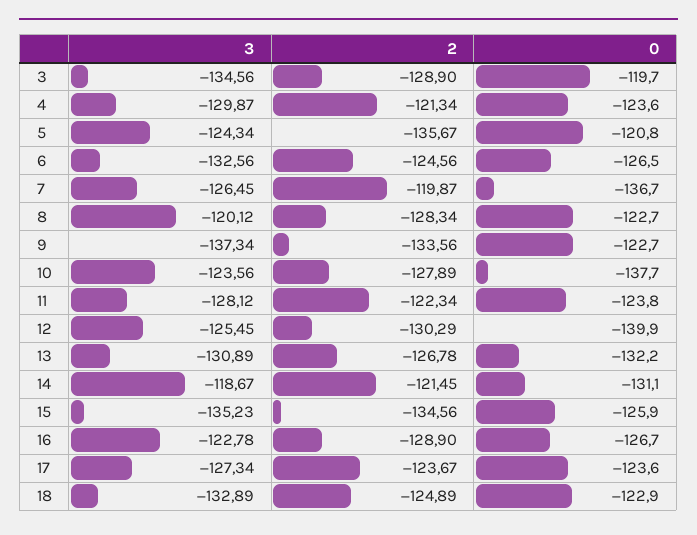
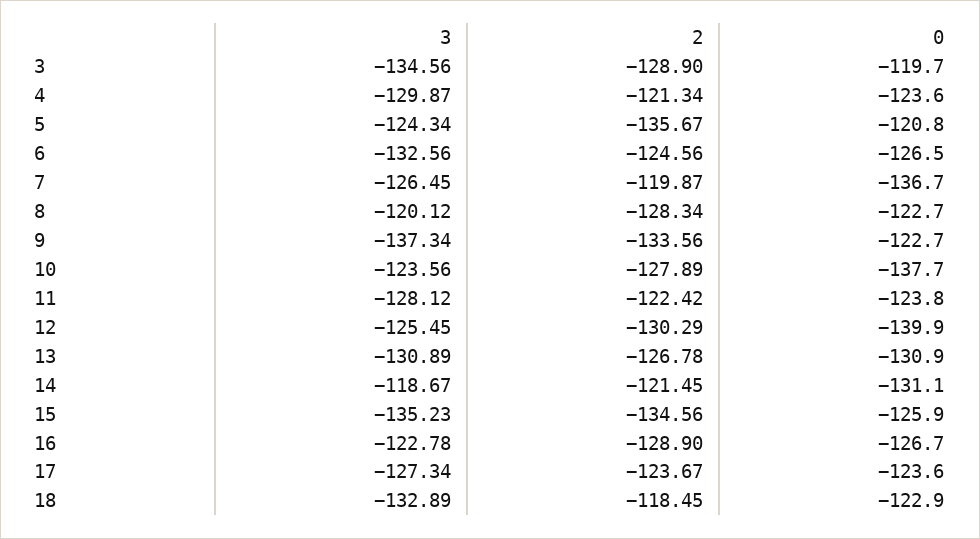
  {
    "3": {
      "3": -134.56,
      "4": -129.87,
      "5": -124.34,
      "6": -132.56,
      "7": -126.45,
      "8": -120.12,
      "9": -137.34,
      "10": -123.56,
      "11": -128.12,
      "12": -125.45,
      "13": -130.89,
      "14": -118.67,
      "15": -135.23,
      "16": -122.78,
      "17": -127.34,
      "18": -132.89
    },
    "2": {
      "3": -128.9,
      "4": -121.34,
      "5": -135.67,
      "6": -124.56,
      "7": -119.87,
      "8": -128.34,
      "9": -133.56,
      "10": -127.89,
-     "11": -122.34,
+     "11": -122.42,
      "12": -130.29,
      "13": -126.78,
      "14": -121.45,
      "15": -134.56,
      "16": -128.9,
      "17": -123.67,
-     "18": -124.89
+     "18": -118.45
    },
    "0": {
      "3": -119.7,
      "4": -123.6,
      "5": -120.8,
      "6": -126.5,
      "7": -136.7,
      "8": -122.7,
      "9": -122.7,
      "10": -137.7,
      "11": -123.8,
      "12": -139.9,
-     "13": -132.2,
+     "13": -130.9,
      "14": -131.1,
      "15": -125.9,
      "16": -126.7,
      "17": -123.6,
      "18": -122.9
    }
  }

